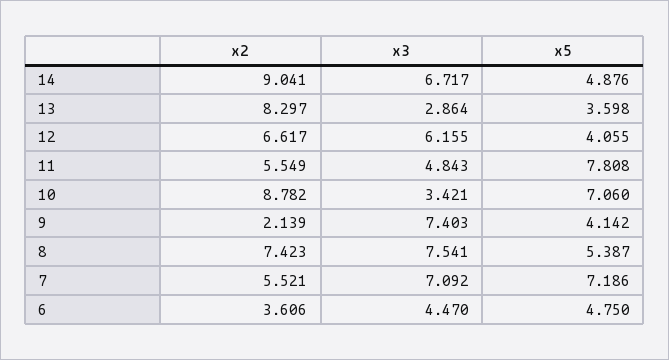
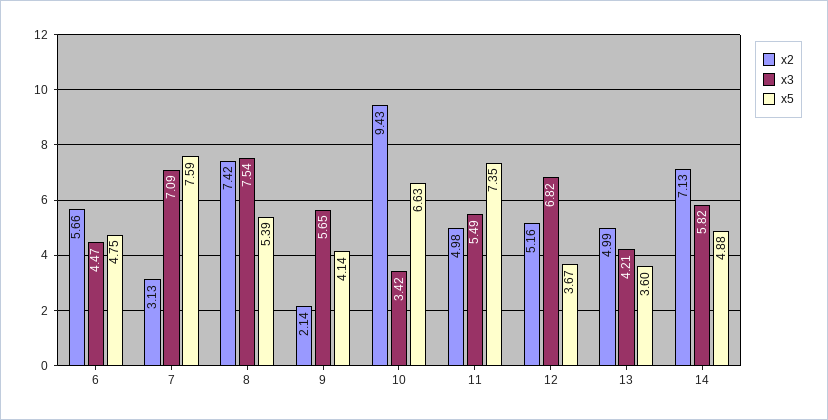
  {
    "x2": {
-     "14": 9.041,
+     "14": 7.13,
-     "13": 8.297,
+     "13": 4.99,
-     "12": 6.617,
+     "12": 5.16,
-     "11": 5.549,
+     "11": 4.98,
-     "10": 8.782,
+     "10": 9.43,
      "9": 2.139,
      "8": 7.423,
-     "7": 5.521,
+     "7": 3.13,
-     "6": 3.606
+     "6": 5.66
    },
    "x3": {
-     "14": 6.717,
+     "14": 5.82,
-     "13": 2.864,
+     "13": 4.21,
-     "12": 6.155,
+     "12": 6.82,
-     "11": 4.843,
+     "11": 5.49,
      "10": 3.421,
-     "9": 7.403,
+     "9": 5.65,
      "8": 7.541,
      "7": 7.092,
      "6": 4.47
    },
    "x5": {
      "14": 4.876,
      "13": 3.598,
-     "12": 4.055,
+     "12": 3.67,
-     "11": 7.808,
+     "11": 7.35,
-     "10": 7.06,
+     "10": 6.63,
      "9": 4.142,
      "8": 5.387,
-     "7": 7.186,
+     "7": 7.59,
      "6": 4.75
    }
  }

